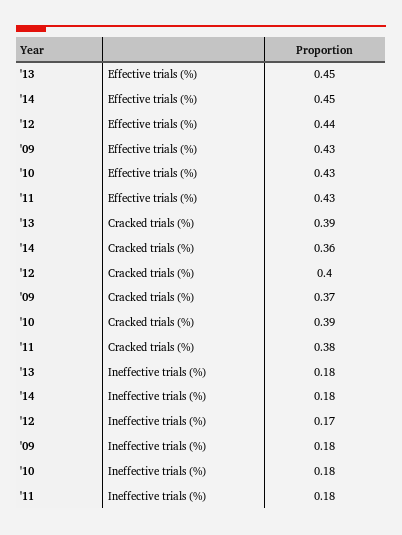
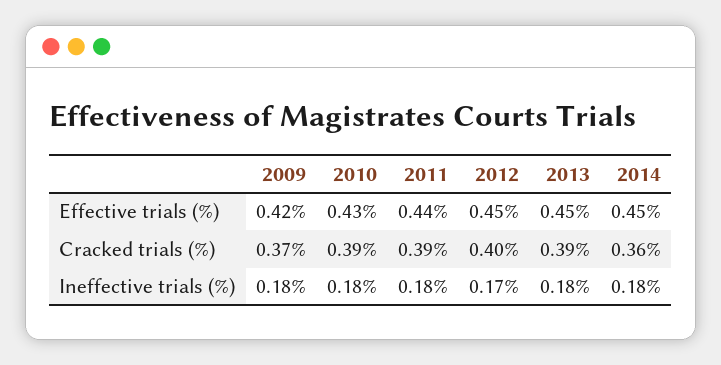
  {
    "'13": {
      "Effective trials (%)": 0.45,
      "Cracked trials (%)": 0.39,
      "Ineffective trials (%)": 0.18
    },
    "'14": {
      "Effective trials (%)": 0.45,
      "Cracked trials (%)": 0.36,
      "Ineffective trials (%)": 0.18
    },
    "'12": {
-     "Effective trials (%)": 0.44,
+     "Effective trials (%)": 0.45,
      "Cracked trials (%)": 0.4,
      "Ineffective trials (%)": 0.17
    },
    "'09": {
-     "Effective trials (%)": 0.43,
+     "Effective trials (%)": 0.42,
      "Cracked trials (%)": 0.37,
      "Ineffective trials (%)": 0.18
    },
    "'10": {
      "Effective trials (%)": 0.43,
      "Cracked trials (%)": 0.39,
      "Ineffective trials (%)": 0.18
    },
    "'11": {
-     "Effective trials (%)": 0.43,
+     "Effective trials (%)": 0.44,
-     "Cracked trials (%)": 0.38,
+     "Cracked trials (%)": 0.39,
      "Ineffective trials (%)": 0.18
    }
  }

